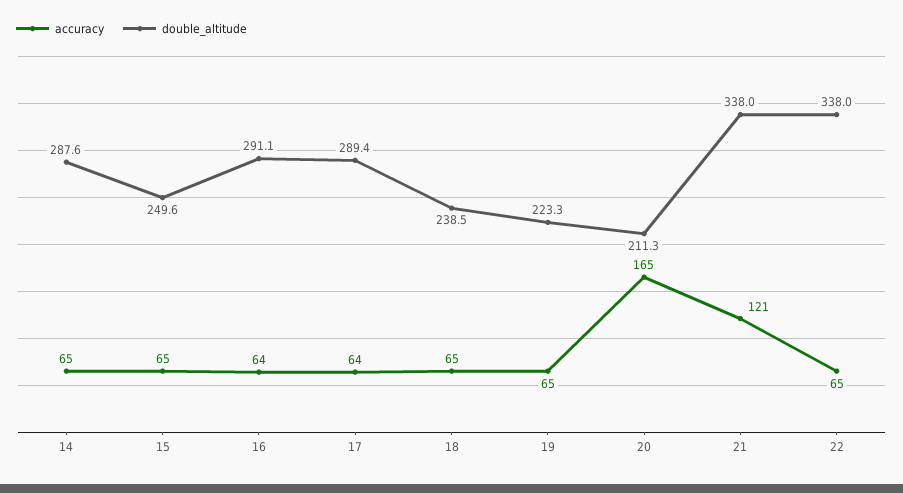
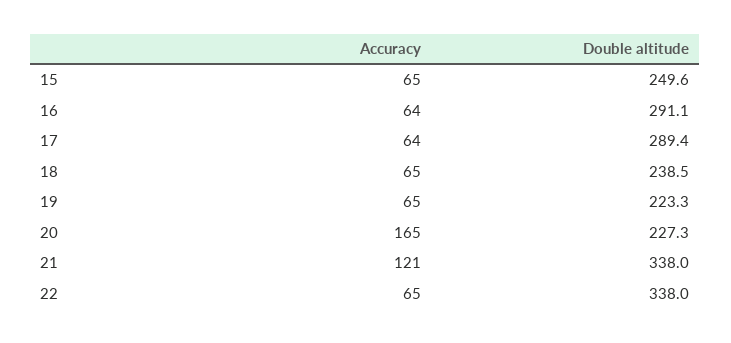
  {
    "accuracy": {
-     "14": 65,
      "15": 65,
      "16": 64,
      "17": 64,
      "18": 65,
      "19": 65,
      "20": 165,
      "21": 121,
      "22": 65
    },
    "double_altitude": {
-     "14": 287.6,
      "15": 249.6,
      "16": 291.1,
      "17": 289.4,
      "18": 238.5,
      "19": 223.3,
-     "20": 211.3,
+     "20": 227.3,
      "21": 338,
      "22": 338
    }
  }

